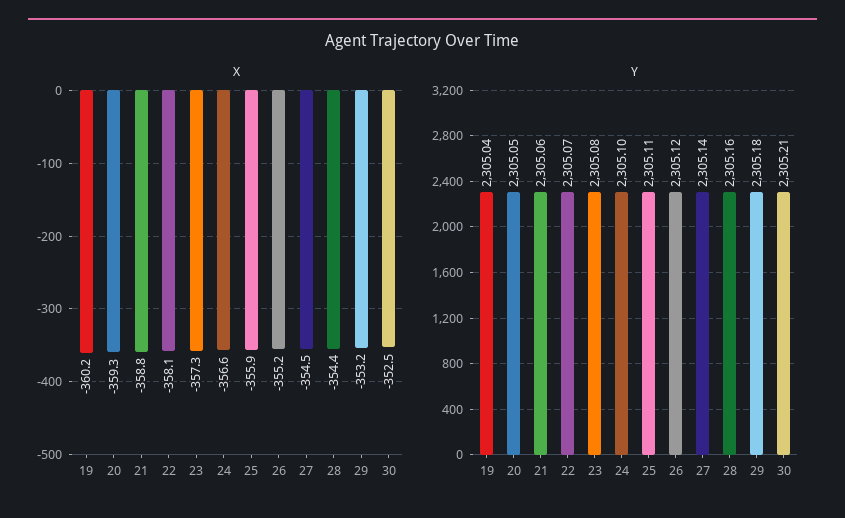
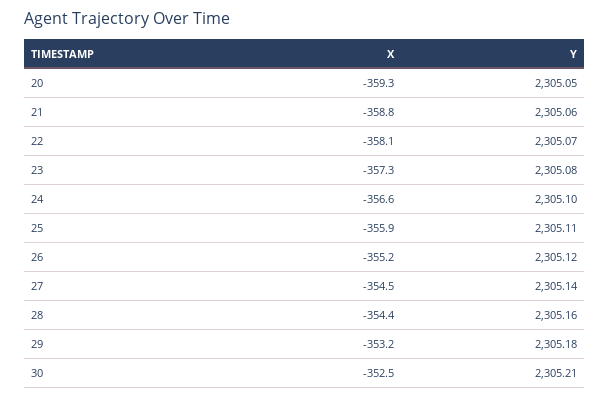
  {
    "X": {
-     "19": -360.2,
      "20": -359.3,
      "21": -358.8,
      "22": -358.1,
      "23": -357.3,
      "24": -356.6,
      "25": -355.9,
      "26": -355.2,
      "27": -354.5,
      "28": -354.4,
      "29": -353.2,
      "30": -352.5
    },
    "Y": {
-     "19": 2305.04,
      "20": 2305.05,
      "21": 2305.06,
      "22": 2305.07,
      "23": 2305.08,
      "24": 2305.1,
      "25": 2305.11,
      "26": 2305.12,
      "27": 2305.14,
      "28": 2305.16,
      "29": 2305.18,
      "30": 2305.21
    }
  }

